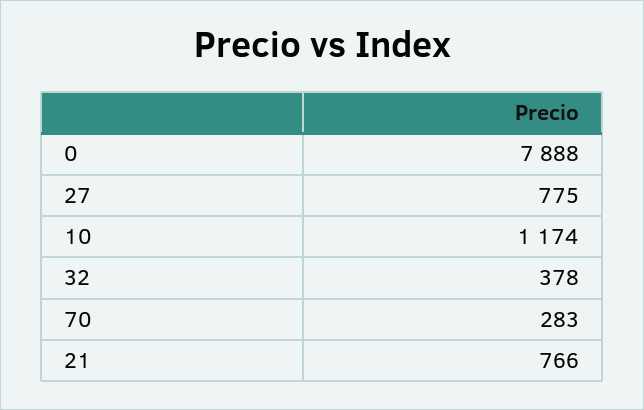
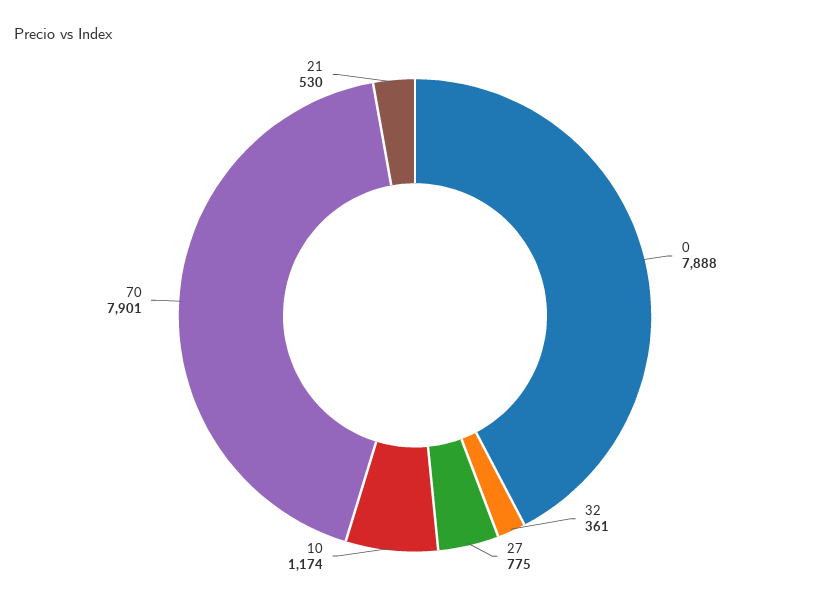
  {
    "0": 7888,
    "27": 775,
    "10": 1174,
-   "32": 378,
+   "32": 361,
-   "70": 283,
+   "70": 7901,
-   "21": 766
+   "21": 530
  }

